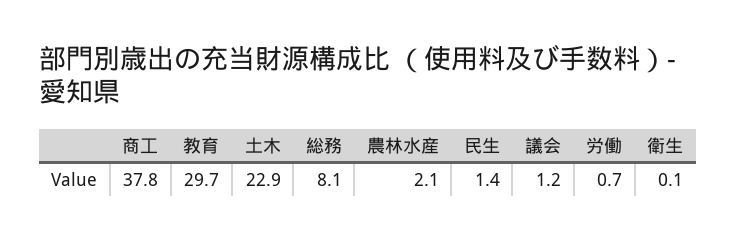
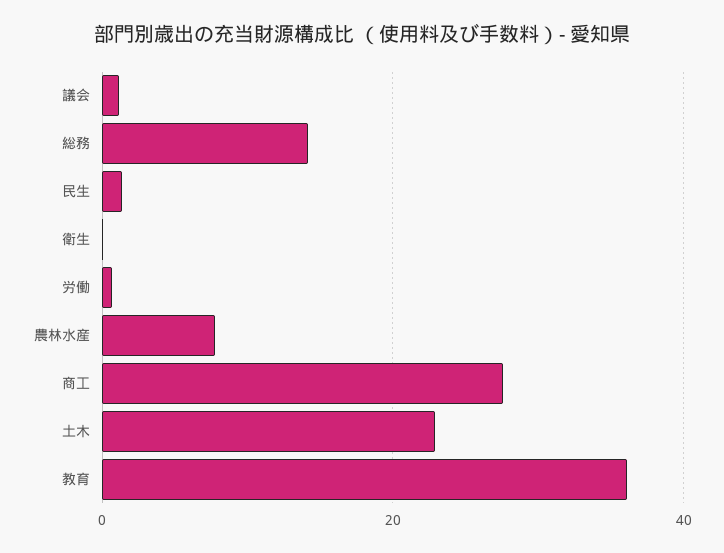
  {
-   "商工": 37.8,
+   "商工": 28,
-   "教育": 29.7,
+   "教育": 36,
    "土木": 22.9,
-   "総務": 8.1,
+   "総務": 14,
-   "農林水産": 2.1,
+   "農林水産": 8,
    "民生": 1.4,
    "議会": 1.2,
    "労働": 0.7,
    "衛生": 0.1
  }

